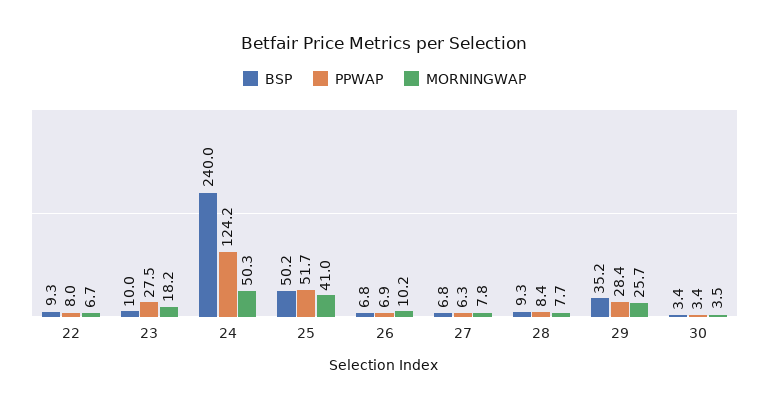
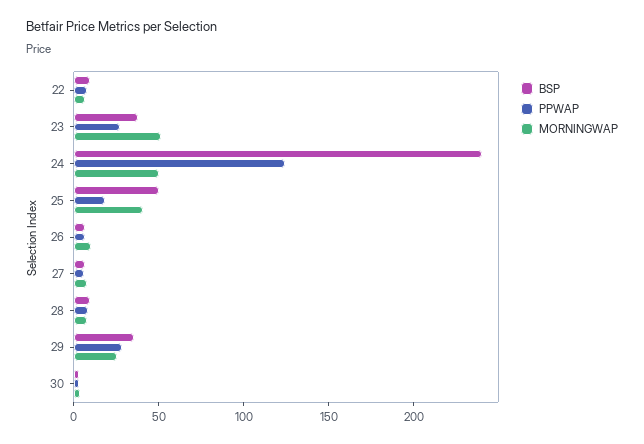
  {
    "BSP": {
      "22": 9.3,
-     "23": 10,
+     "23": 40,
      "24": 240,
      "25": 50.2,
      "26": 6.8,
      "27": 6.8,
      "28": 9.3,
      "29": 35.2,
      "30": 3.4
    },
    "PPWAP": {
      "22": 8,
      "23": 27.5,
      "24": 124.2,
-     "25": 51.7,
+     "25": 20,
      "26": 6.9,
      "27": 6.3,
      "28": 8.4,
      "29": 28.4,
      "30": 3.4
    },
    "MORNINGWAP": {
      "22": 6.7,
-     "23": 18.2,
+     "23": 50,
      "24": 50.3,
      "25": 41,
      "26": 10.2,
      "27": 7.8,
      "28": 7.7,
      "29": 25.7,
      "30": 3.5
    }
  }

